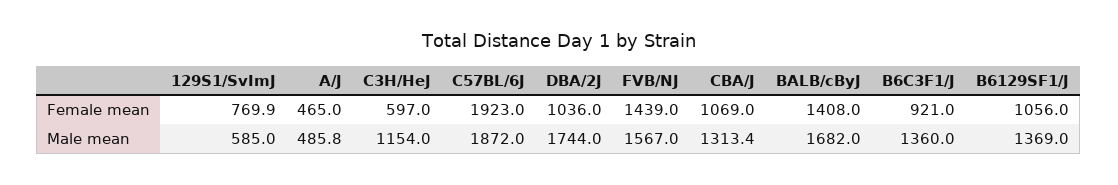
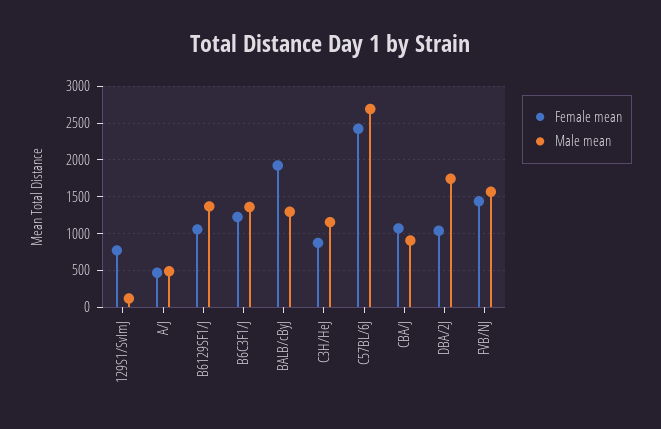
  {
    "Female mean": {
      "129S1/SvImJ": 769.9,
      "A/J": 465,
-     "C3H/HeJ": 597,
+     "C3H/HeJ": 900,
-     "C57BL/6J": 1923,
+     "C57BL/6J": 2400,
      "DBA/2J": 1036,
      "FVB/NJ": 1439,
      "CBA/J": 1069,
-     "BALB/cByJ": 1408,
+     "BALB/cByJ": 1900,
-     "B6C3F1/J": 921,
+     "B6C3F1/J": 1200,
      "B6129SF1/J": 1056
    },
    "Male mean": {
-     "129S1/SvImJ": 585,
+     "129S1/SvImJ": 100,
      "A/J": 485.8,
      "C3H/HeJ": 1154,
-     "C57BL/6J": 1872,
+     "C57BL/6J": 2700,
      "DBA/2J": 1744,
      "FVB/NJ": 1567,
-     "CBA/J": 1313.4,
+     "CBA/J": 900,
-     "BALB/cByJ": 1682,
+     "BALB/cByJ": 1300,
      "B6C3F1/J": 1360,
      "B6129SF1/J": 1369
    }
  }

